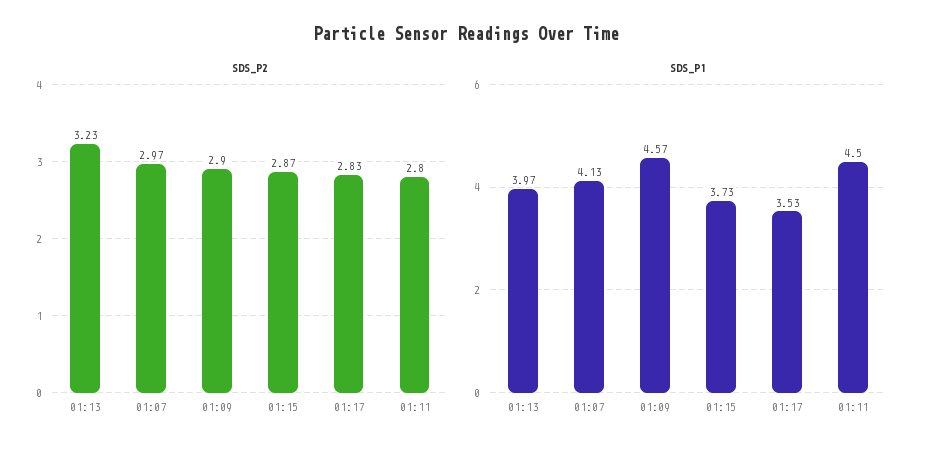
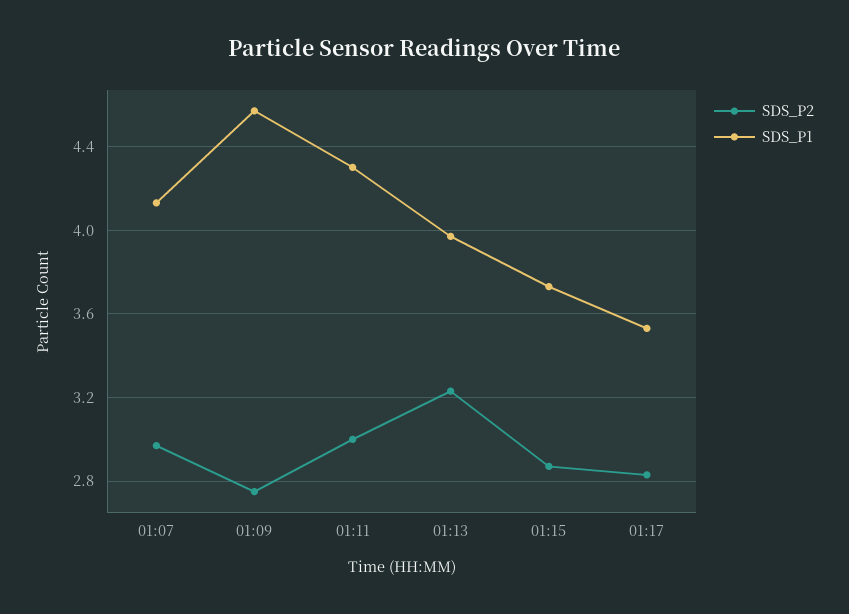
  {
    "SDS_P2": {
      "01:13": 3.23,
      "01:07": 2.97,
-     "01:09": 2.9,
+     "01:09": 2.75,
      "01:15": 2.87,
      "01:17": 2.83,
-     "01:11": 2.8
+     "01:11": 3
    },
    "SDS_P1": {
      "01:13": 3.97,
      "01:07": 4.13,
      "01:09": 4.57,
      "01:15": 3.73,
      "01:17": 3.53,
-     "01:11": 4.5
+     "01:11": 4.3
    }
  }

